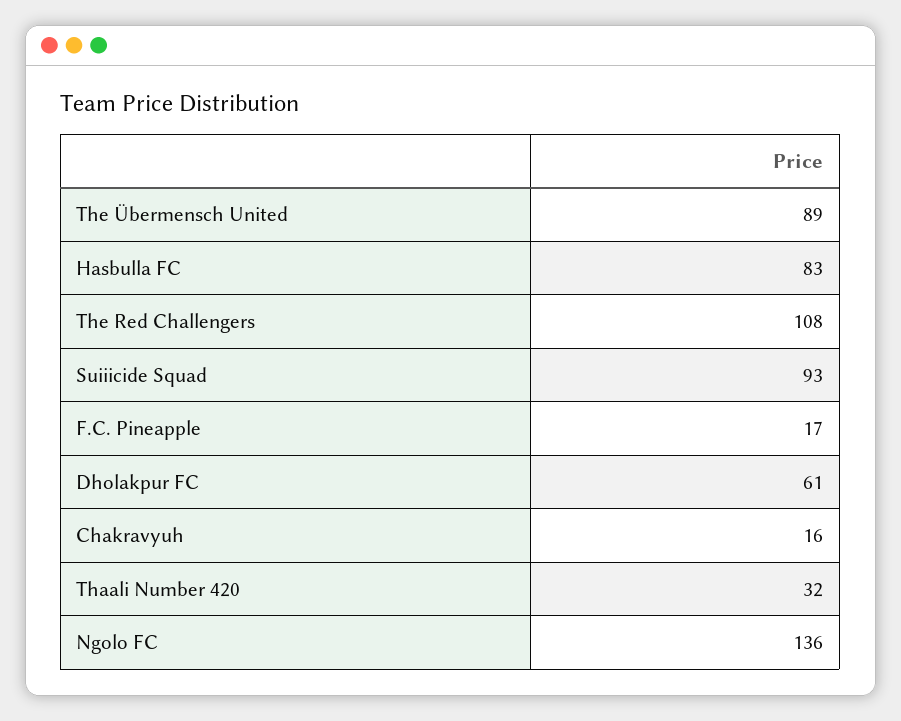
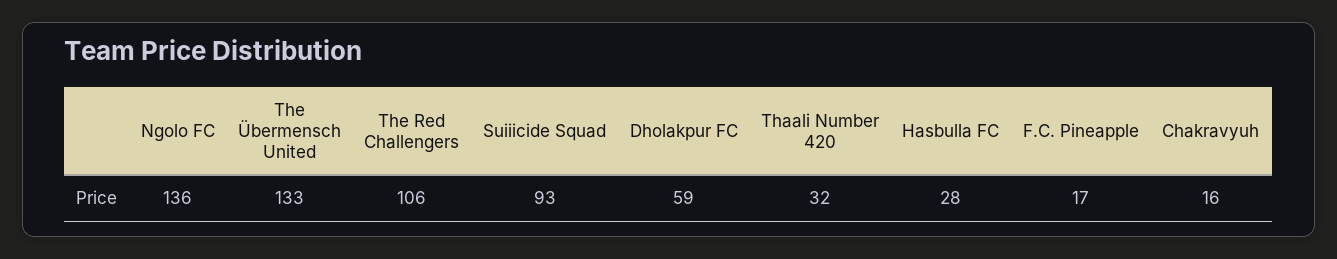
  {
-   "The Übermensch United": 89,
+   "The Übermensch United": 133,
-   "Hasbulla FC": 83,
+   "Hasbulla FC": 28,
-   "The Red Challengers": 108,
+   "The Red Challengers": 106,
    "Suiiicide Squad": 93,
    "F.C. Pineapple": 17,
-   "Dholakpur FC": 61,
+   "Dholakpur FC": 59,
    "Chakravyuh": 16,
    "Thaali Number 420": 32,
    "Ngolo FC": 136
  }

